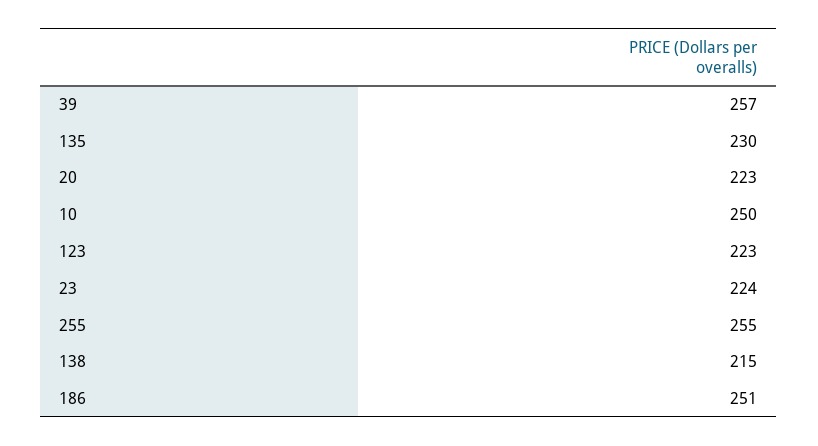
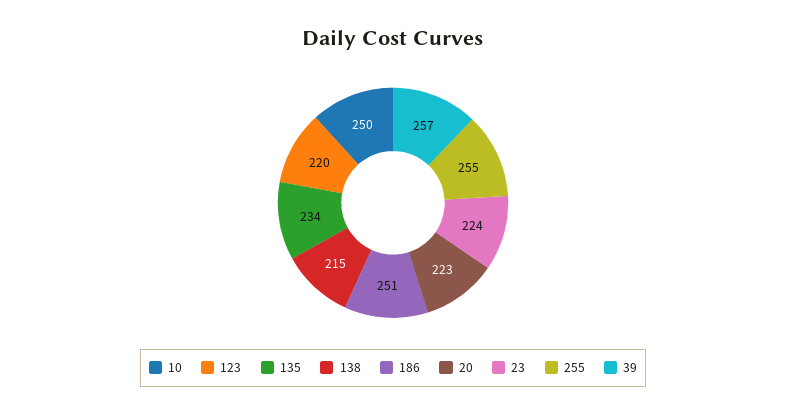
  {
    "39": 257,
-   "135": 230,
+   "135": 234,
    "20": 223,
    "10": 250,
-   "123": 223,
+   "123": 220,
    "23": 224,
    "255": 255,
    "138": 215,
    "186": 251
  }

